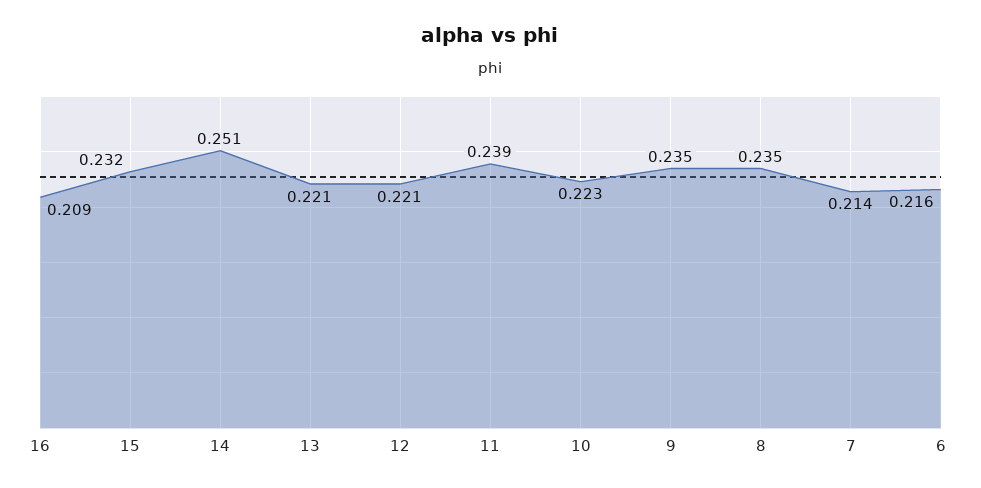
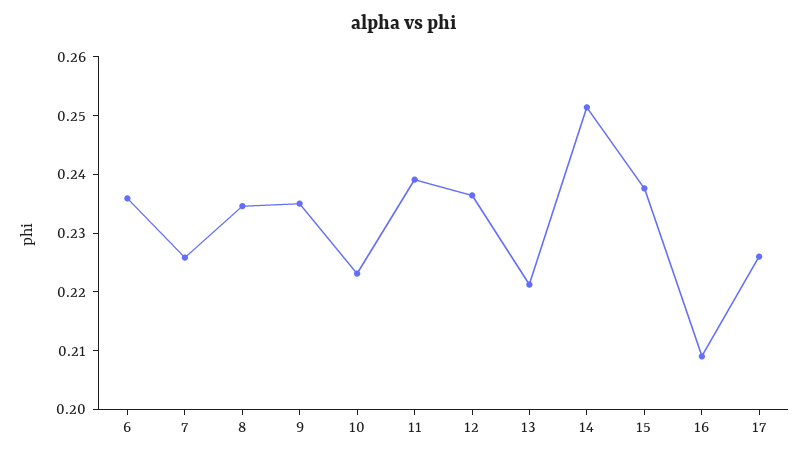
  {
    "16": 0.209,
-   "15": 0.232,
+   "15": 0.238,
    "14": 0.251,
    "13": 0.221,
-   "12": 0.221,
+   "12": 0.236,
    "11": 0.239,
    "10": 0.223,
    "9": 0.235,
    "8": 0.235,
-   "7": 0.214,
+   "7": 0.226,
-   "6": 0.216
+   "6": 0.236,
+   "17": 0.226
  }

